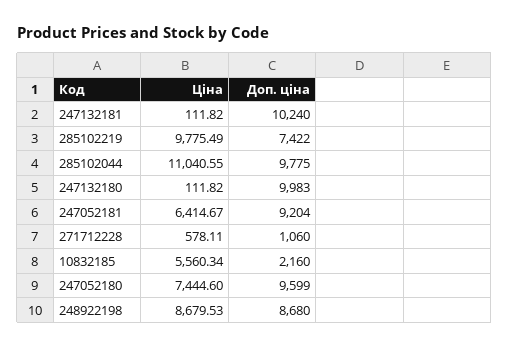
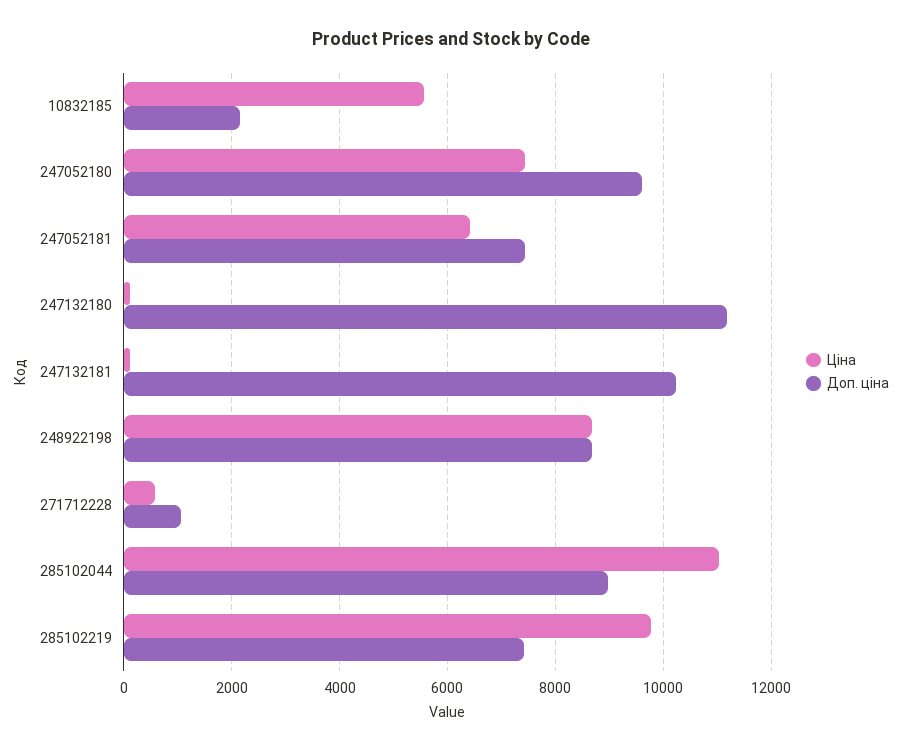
  {
    "Ціна": {
      "247132181": 111.82,
      "285102219": 9775.49,
      "285102044": 11040.55,
      "247132180": 111.82,
      "247052181": 6414.67,
      "271712228": 578.11,
      "10832185": 5560.34,
      "247052180": 7444.6,
      "248922198": 8679.53
    },
    "Доп. ціна": {
      "247132181": 10240,
      "285102219": 7422,
-     "285102044": 9775,
+     "285102044": 9000,
-     "247132180": 9983,
+     "247132180": 11200,
-     "247052181": 9204,
+     "247052181": 7400,
      "271712228": 1060,
      "10832185": 2160,
      "247052180": 9599,
      "248922198": 8680
    }
  }

